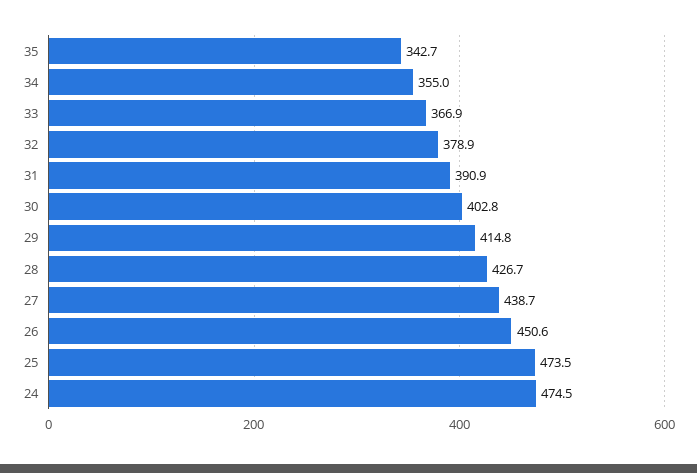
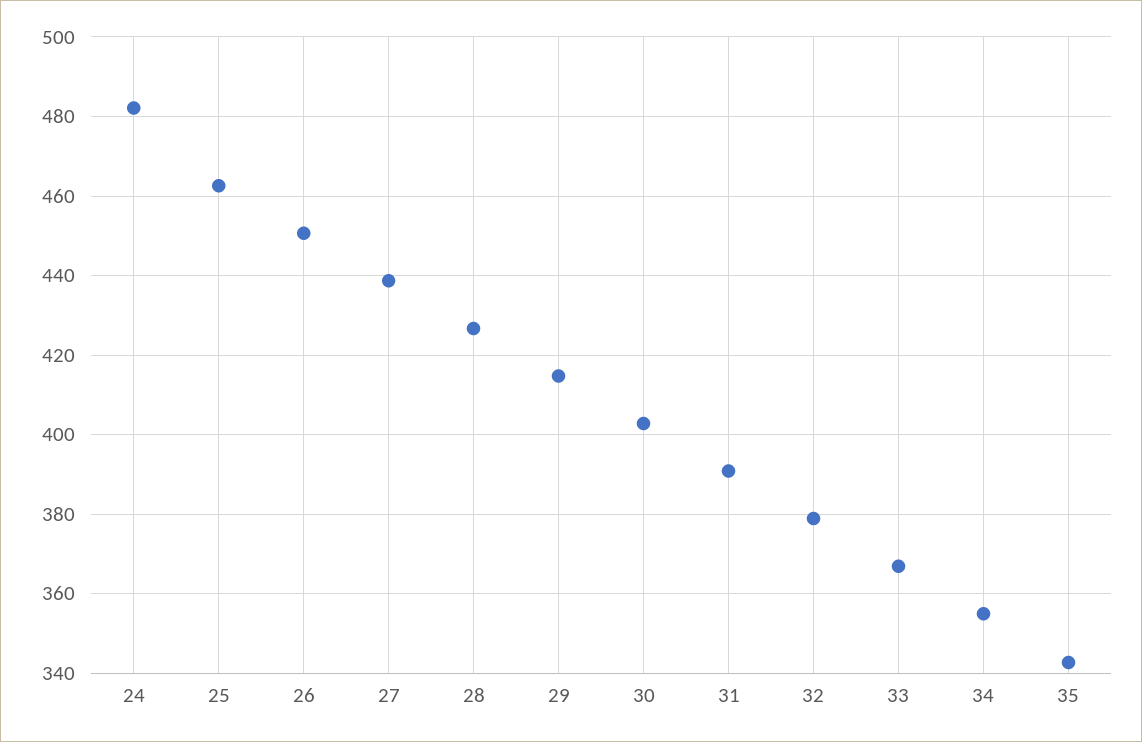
  {
    "35": 342.7,
    "34": 355,
    "33": 366.9,
    "32": 378.9,
    "31": 390.9,
    "30": 402.8,
    "29": 414.8,
    "28": 426.7,
    "27": 438.7,
    "26": 450.6,
-   "25": 473.5,
+   "25": 462,
-   "24": 474.5
+   "24": 482
  }

